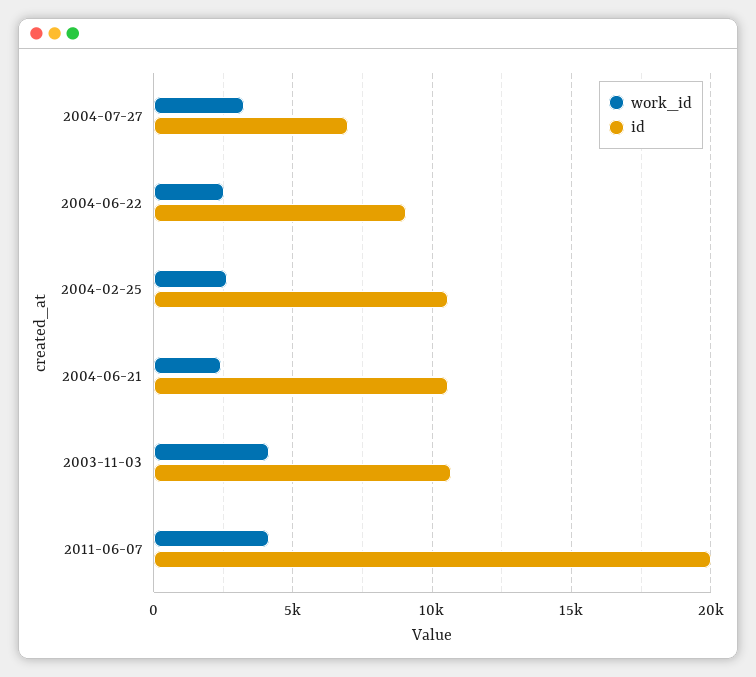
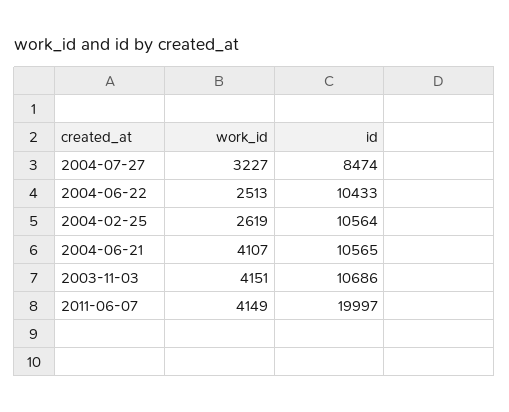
  {
    "work_id": {
      "2004-07-27": 3227,
      "2004-06-22": 2513,
      "2004-02-25": 2619,
-     "2004-06-21": 2500,
+     "2004-06-21": 4107,
      "2003-11-03": 4151,
      "2011-06-07": 4149
    },
    "id": {
-     "2004-07-27": 7000,
+     "2004-07-27": 8474,
-     "2004-06-22": 9000,
+     "2004-06-22": 10433,
      "2004-02-25": 10564,
      "2004-06-21": 10565,
      "2003-11-03": 10686,
      "2011-06-07": 19997
    }
  }

